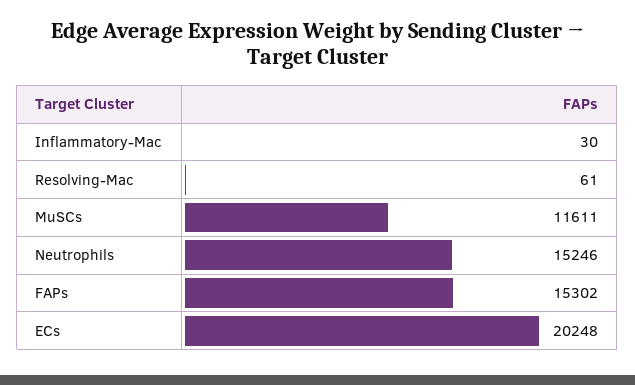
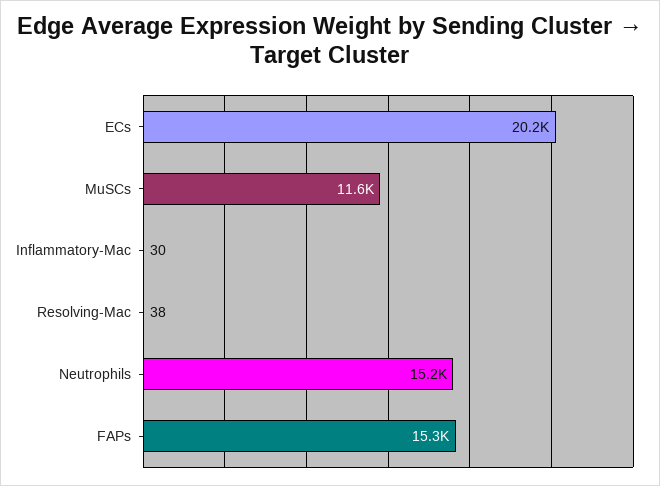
  {
    "Inflammatory-Mac": 30,
-   "Resolving-Mac": 61,
+   "Resolving-Mac": 38,
    "MuSCs": 11611,
    "Neutrophils": 15246,
    "FAPs": 15302,
    "ECs": 20248
  }

